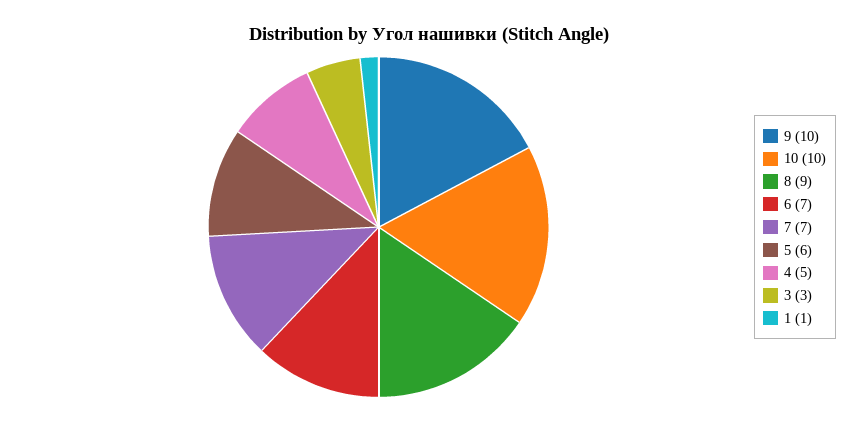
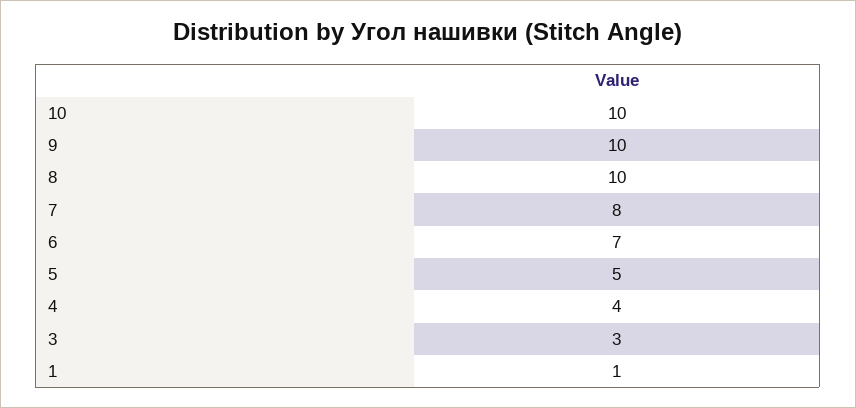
  {
    "9": 10,
    "10": 10,
-   "8": 9,
+   "8": 10,
    "6": 7,
-   "7": 7,
+   "7": 8,
-   "5": 6,
+   "5": 5,
-   "4": 5,
+   "4": 4,
    "3": 3,
    "1": 1
  }

